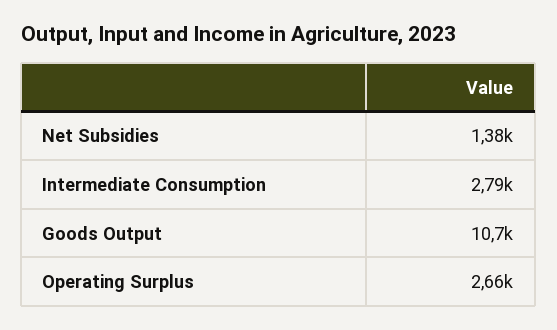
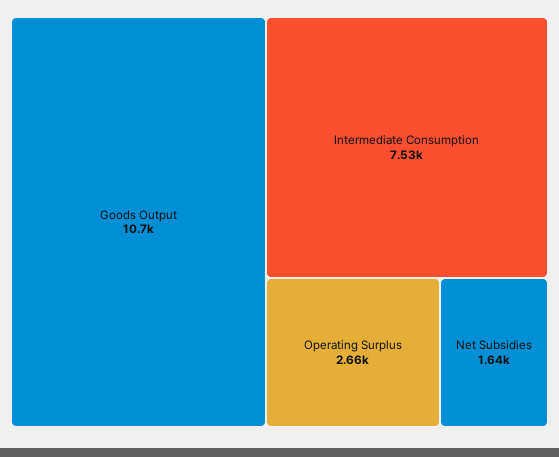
  {
-   "Net Subsidies": 1380,
+   "Net Subsidies": 1640,
-   "Intermediate Consumption": 2790,
+   "Intermediate Consumption": 7530,
    "Goods Output": 10700,
    "Operating Surplus": 2660
  }

